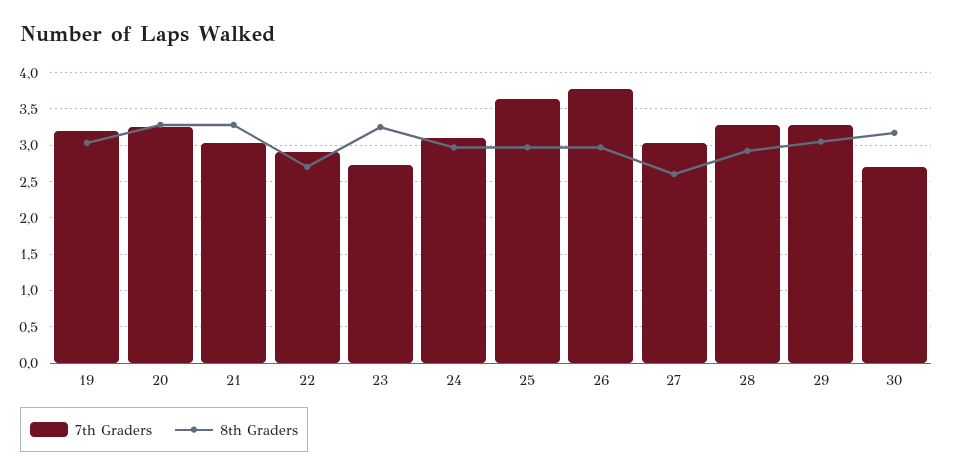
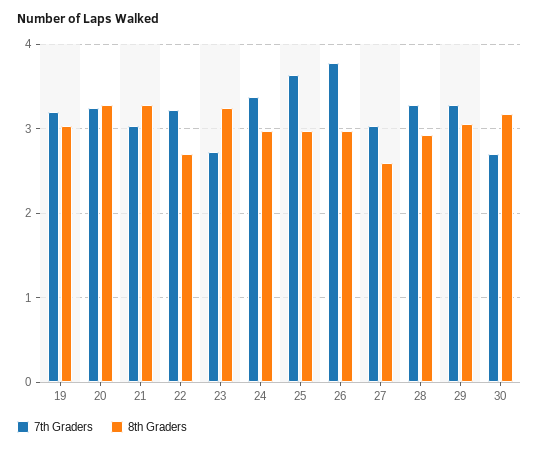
  {
    "7th Graders": {
      "19": 3.2,
      "20": 3.3,
      "21": 3,
-     "22": 2.9,
+     "22": 3.2,
      "23": 2.7,
-     "24": 3.1,
+     "24": 3.4,
      "25": 3.6,
      "26": 3.8,
      "27": 3,
      "28": 3.3,
      "29": 3.3,
      "30": 2.7
    },
    "8th Graders": {
      "19": 3,
      "20": 3.3,
      "21": 3.3,
      "22": 2.7,
      "23": 3.3,
      "24": 3,
      "25": 3,
      "26": 3,
      "27": 2.6,
      "28": 2.9,
      "29": 3.1,
      "30": 3.2
    }
  }

